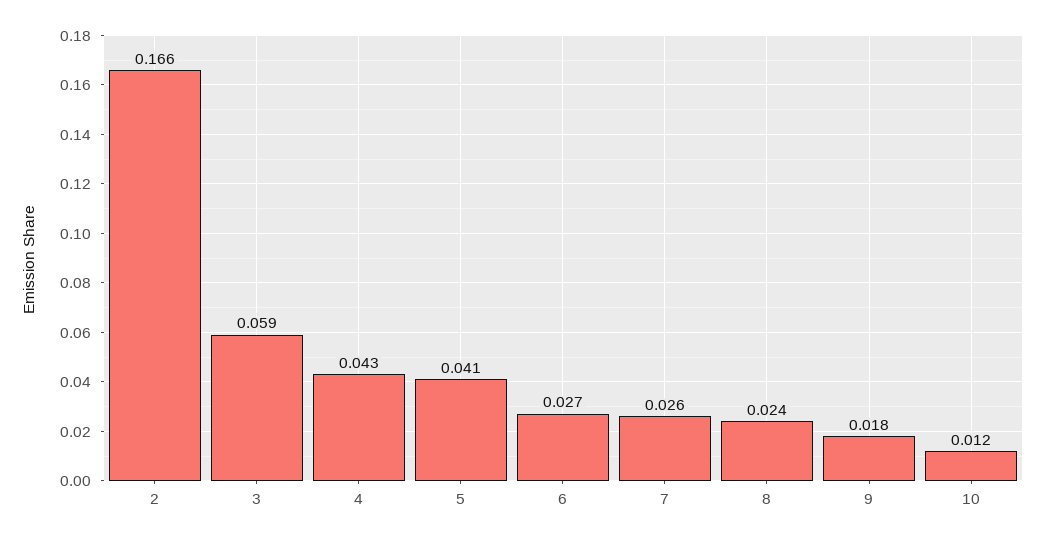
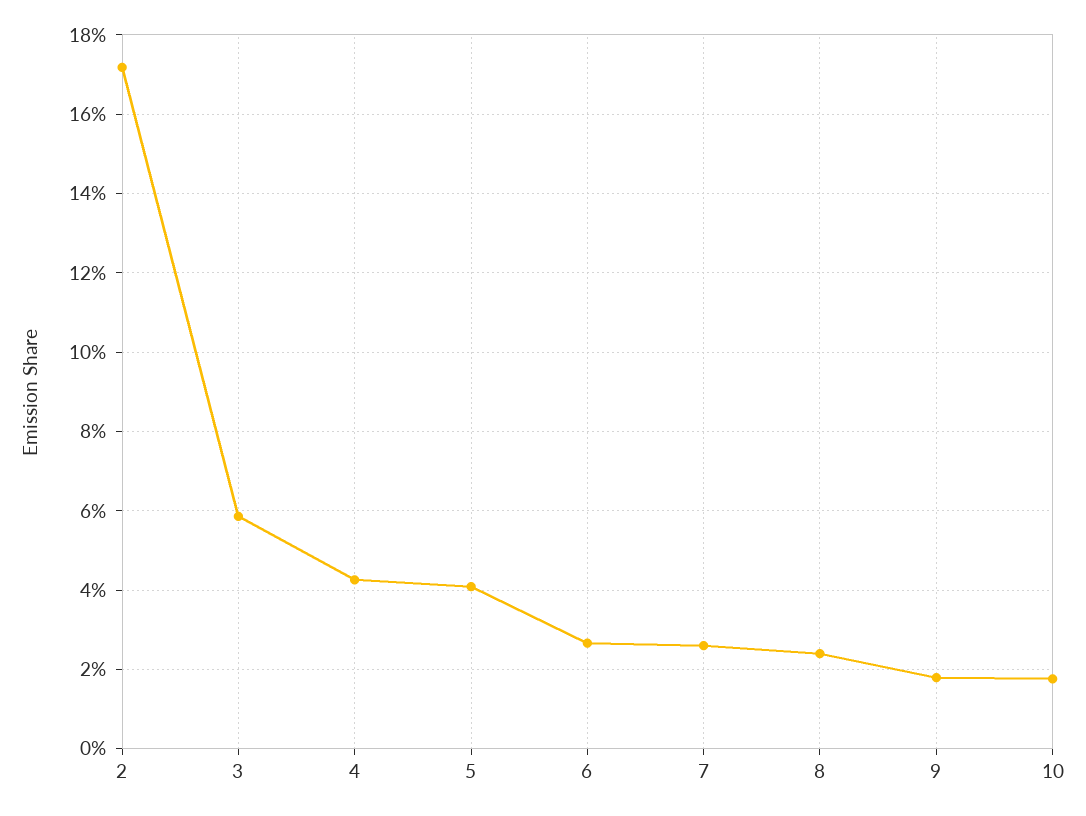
  {
-   "2": 0.166,
+   "2": 0.172,
    "3": 0.059,
    "4": 0.043,
    "5": 0.041,
    "6": 0.027,
    "7": 0.026,
    "8": 0.024,
    "9": 0.018,
-   "10": 0.012
+   "10": 0.018
  }

